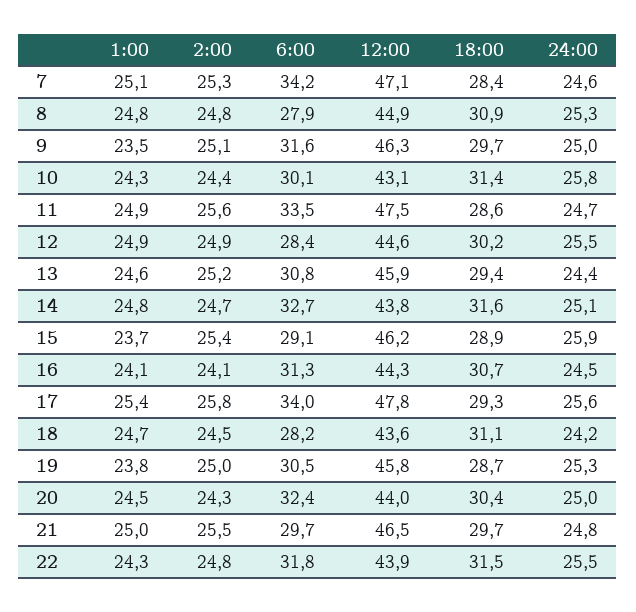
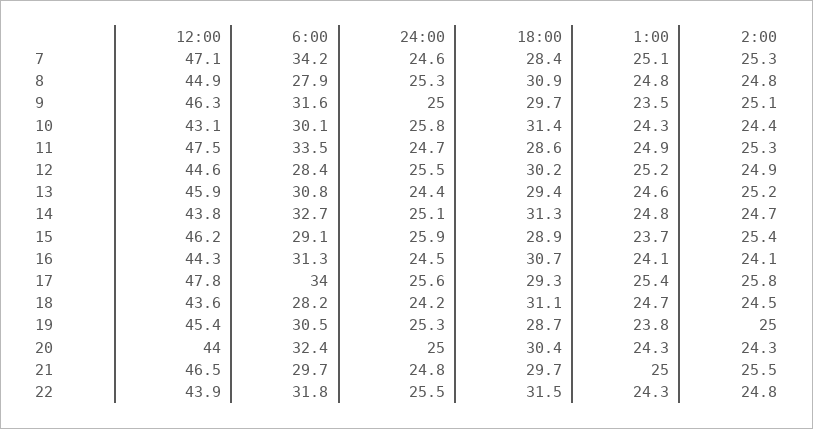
  {
    "1:00": {
      "7": 25.1,
      "8": 24.8,
      "9": 23.5,
      "10": 24.3,
      "11": 24.9,
-     "12": 24.9,
+     "12": 25.2,
      "13": 24.6,
      "14": 24.8,
      "15": 23.7,
      "16": 24.1,
      "17": 25.4,
      "18": 24.7,
      "19": 23.8,
-     "20": 24.5,
+     "20": 24.3,
      "21": 25,
      "22": 24.3
    },
    "2:00": {
      "7": 25.3,
      "8": 24.8,
      "9": 25.1,
      "10": 24.4,
-     "11": 25.6,
+     "11": 25.3,
      "12": 24.9,
      "13": 25.2,
      "14": 24.7,
      "15": 25.4,
      "16": 24.1,
      "17": 25.8,
      "18": 24.5,
      "19": 25,
      "20": 24.3,
      "21": 25.5,
      "22": 24.8
    },
    "6:00": {
      "7": 34.2,
      "8": 27.9,
      "9": 31.6,
      "10": 30.1,
      "11": 33.5,
      "12": 28.4,
      "13": 30.8,
      "14": 32.7,
      "15": 29.1,
      "16": 31.3,
      "17": 34,
      "18": 28.2,
      "19": 30.5,
      "20": 32.4,
      "21": 29.7,
      "22": 31.8
    },
    "12:00": {
      "7": 47.1,
      "8": 44.9,
      "9": 46.3,
      "10": 43.1,
      "11": 47.5,
      "12": 44.6,
      "13": 45.9,
      "14": 43.8,
      "15": 46.2,
      "16": 44.3,
      "17": 47.8,
      "18": 43.6,
-     "19": 45.8,
+     "19": 45.4,
      "20": 44,
      "21": 46.5,
      "22": 43.9
    },
    "18:00": {
      "7": 28.4,
      "8": 30.9,
      "9": 29.7,
      "10": 31.4,
      "11": 28.6,
      "12": 30.2,
      "13": 29.4,
-     "14": 31.6,
+     "14": 31.3,
      "15": 28.9,
      "16": 30.7,
      "17": 29.3,
      "18": 31.1,
      "19": 28.7,
      "20": 30.4,
      "21": 29.7,
      "22": 31.5
    },
    "24:00": {
      "7": 24.6,
      "8": 25.3,
      "9": 25,
      "10": 25.8,
      "11": 24.7,
      "12": 25.5,
      "13": 24.4,
      "14": 25.1,
      "15": 25.9,
      "16": 24.5,
      "17": 25.6,
      "18": 24.2,
      "19": 25.3,
      "20": 25,
      "21": 24.8,
      "22": 25.5
    }
  }

